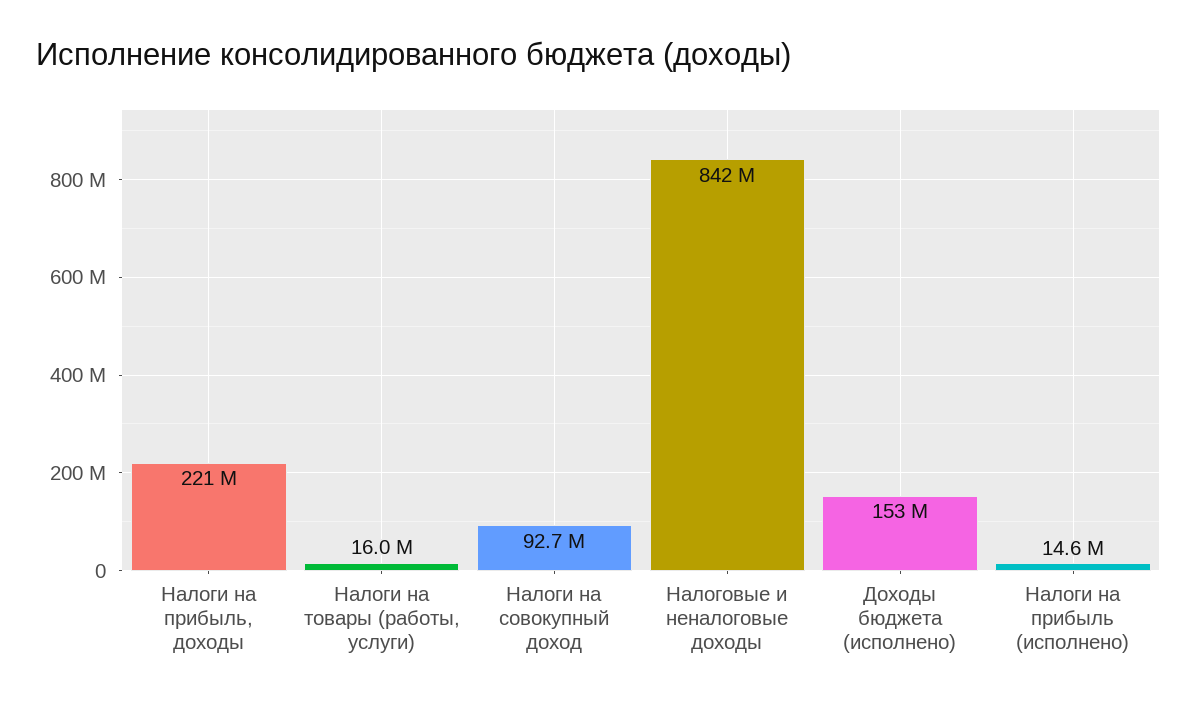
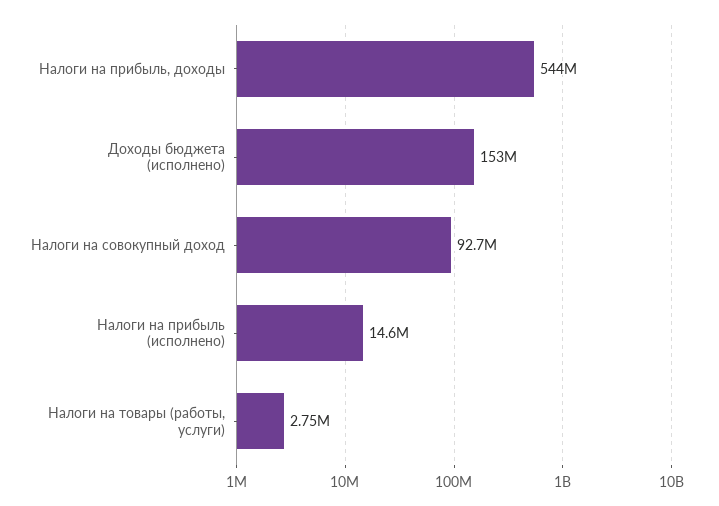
  {
-   "Налоги на прибыль, доходы": 221000000,
+   "Налоги на прибыль, доходы": 544000000,
-   "Налоги на товары (работы, услуги)": 16000000,
+   "Налоги на товары (работы, услуги)": 2750000,
    "Налоги на совокупный доход": 92700000,
-   "Налоговые и неналоговые доходы": 842000000,
    "Доходы бюджета (исполнено)": 153000000,
    "Налоги на прибыль (исполнено)": 14600000
  }

